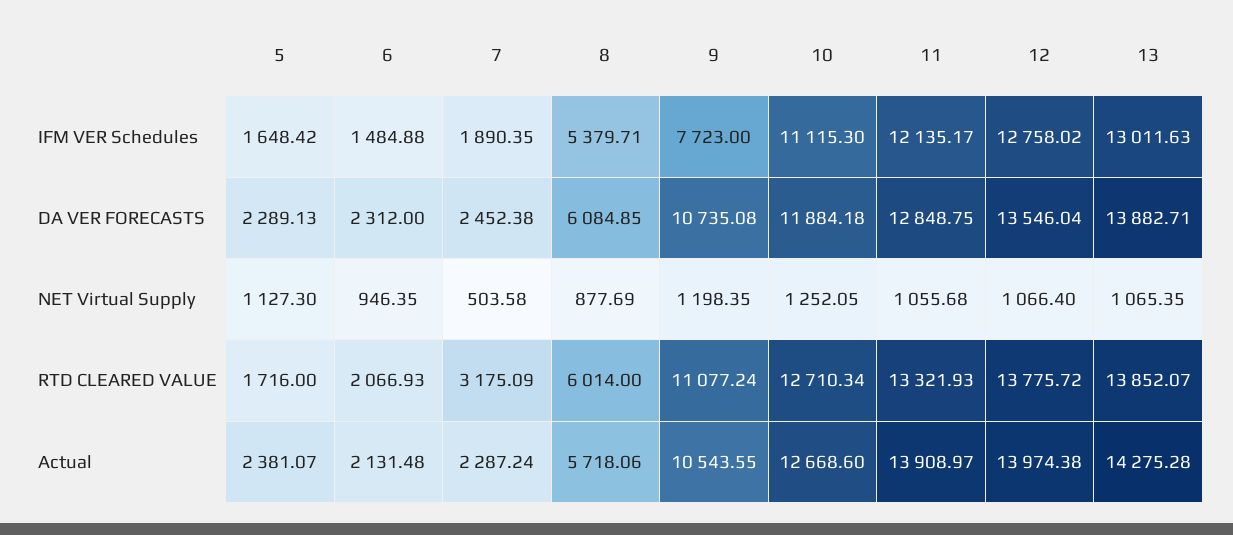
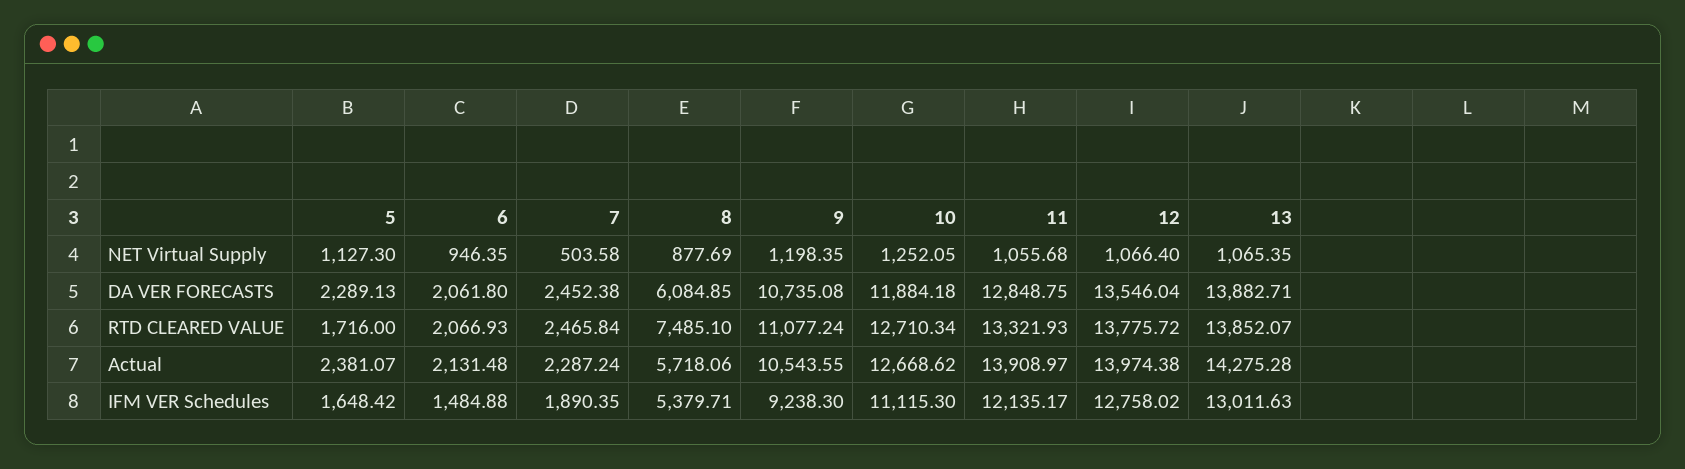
  {
    "5": {
      "IFM VER Schedules": 1648.42,
      "DA VER FORECASTS": 2289.13,
      "NET Virtual Supply": 1127.3,
      "RTD CLEARED VALUE": 1716,
      "Actual": 2381.07
    },
    "6": {
      "IFM VER Schedules": 1484.88,
-     "DA VER FORECASTS": 2312,
+     "DA VER FORECASTS": 2061.8,
      "NET Virtual Supply": 946.35,
      "RTD CLEARED VALUE": 2066.93,
      "Actual": 2131.48
    },
    "7": {
      "IFM VER Schedules": 1890.35,
      "DA VER FORECASTS": 2452.38,
      "NET Virtual Supply": 503.58,
-     "RTD CLEARED VALUE": 3175.09,
+     "RTD CLEARED VALUE": 2465.84,
      "Actual": 2287.24
    },
    "8": {
      "IFM VER Schedules": 5379.71,
      "DA VER FORECASTS": 6084.85,
      "NET Virtual Supply": 877.69,
-     "RTD CLEARED VALUE": 6014,
+     "RTD CLEARED VALUE": 7485.1,
      "Actual": 5718.06
    },
    "9": {
-     "IFM VER Schedules": 7723,
+     "IFM VER Schedules": 9238.3,
      "DA VER FORECASTS": 10735.08,
      "NET Virtual Supply": 1198.35,
      "RTD CLEARED VALUE": 11077.24,
      "Actual": 10543.55
    },
    "10": {
      "IFM VER Schedules": 11115.3,
      "DA VER FORECASTS": 11884.18,
      "NET Virtual Supply": 1252.05,
      "RTD CLEARED VALUE": 12710.34,
-     "Actual": 12668.6
+     "Actual": 12668.62
    },
    "11": {
      "IFM VER Schedules": 12135.17,
      "DA VER FORECASTS": 12848.75,
      "NET Virtual Supply": 1055.68,
      "RTD CLEARED VALUE": 13321.93,
      "Actual": 13908.97
    },
    "12": {
      "IFM VER Schedules": 12758.02,
      "DA VER FORECASTS": 13546.04,
      "NET Virtual Supply": 1066.4,
      "RTD CLEARED VALUE": 13775.72,
      "Actual": 13974.38
    },
    "13": {
      "IFM VER Schedules": 13011.63,
      "DA VER FORECASTS": 13882.71,
      "NET Virtual Supply": 1065.35,
      "RTD CLEARED VALUE": 13852.07,
      "Actual": 14275.28
    }
  }

